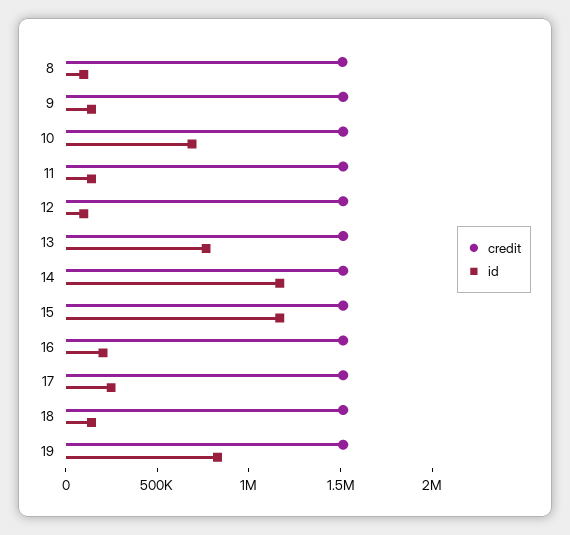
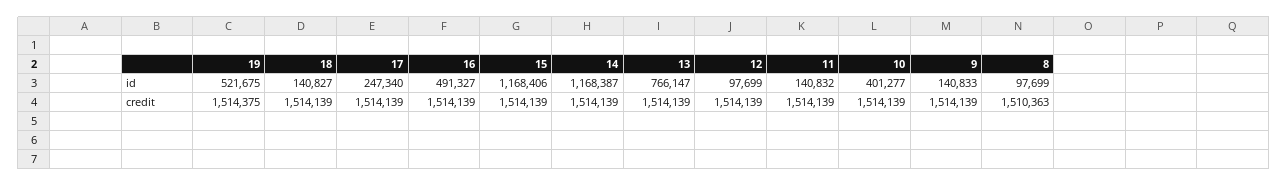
  {
    "credit": {
      "8": 1510363,
      "9": 1514139,
      "10": 1514139,
      "11": 1514139,
      "12": 1514139,
      "13": 1514139,
      "14": 1514139,
      "15": 1514139,
      "16": 1514139,
      "17": 1514139,
      "18": 1514139,
      "19": 1514375
    },
    "id": {
      "8": 97699,
      "9": 140833,
-     "10": 700000,
+     "10": 401277,
      "11": 140832,
      "12": 97699,
      "13": 766147,
      "14": 1168387,
      "15": 1168406,
-     "16": 200000,
+     "16": 491327,
      "17": 247340,
      "18": 140827,
-     "19": 800000
+     "19": 521675
    }
  }

